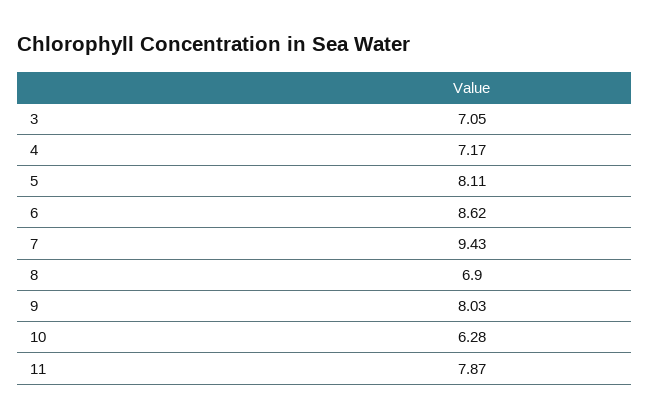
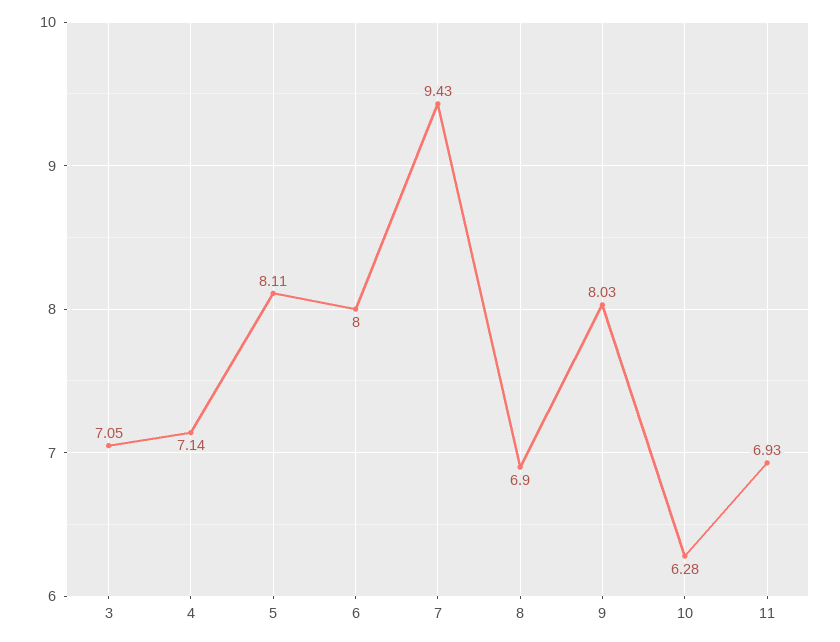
  {
    "3": 7.05,
-   "4": 7.17,
+   "4": 7.14,
    "5": 8.11,
-   "6": 8.62,
+   "6": 8,
    "7": 9.43,
    "8": 6.9,
    "9": 8.03,
    "10": 6.28,
-   "11": 7.87
+   "11": 6.93
  }

